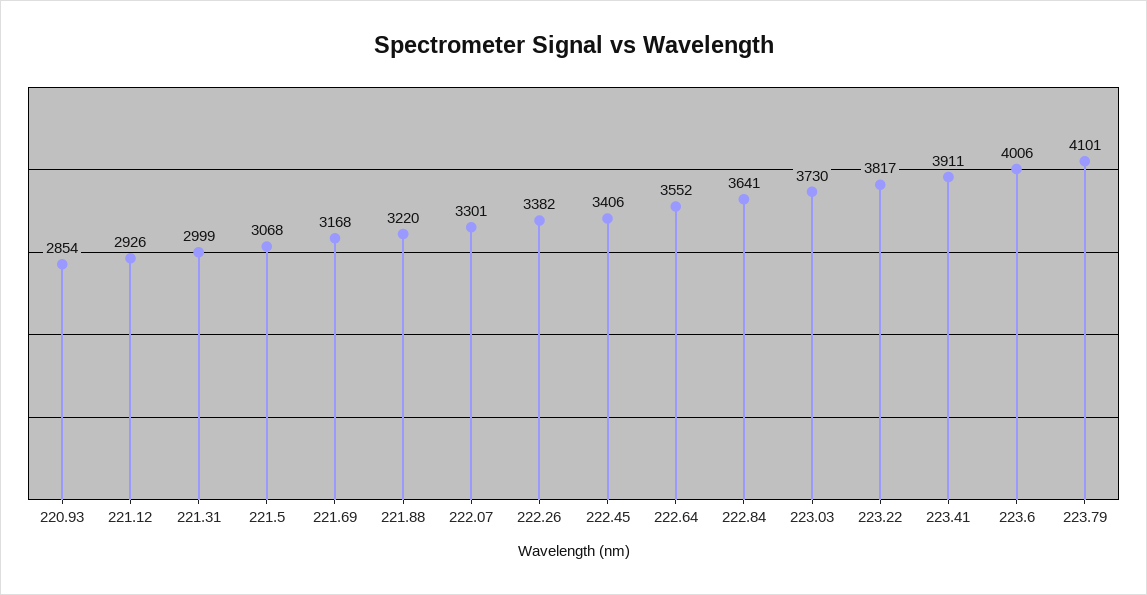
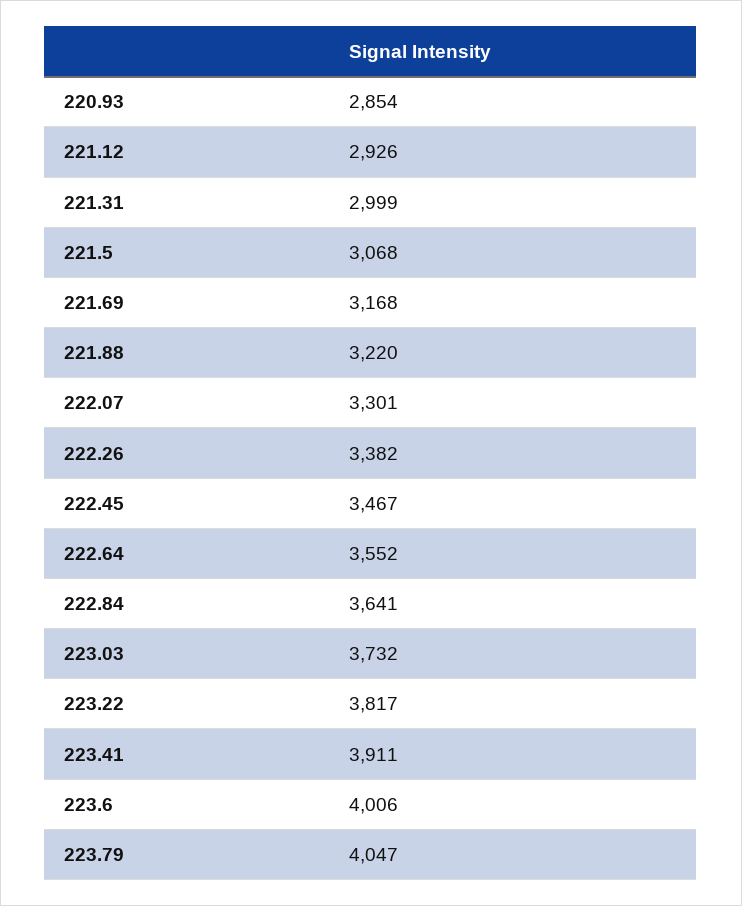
  {
    "220.93": 2854,
    "221.12": 2926,
    "221.31": 2999,
    "221.5": 3068,
    "221.69": 3168,
    "221.88": 3220,
    "222.07": 3301,
    "222.26": 3382,
-   "222.45": 3406,
+   "222.45": 3467,
    "222.64": 3552,
    "222.84": 3641,
-   "223.03": 3730,
+   "223.03": 3732,
    "223.22": 3817,
    "223.41": 3911,
    "223.6": 4006,
-   "223.79": 4101
+   "223.79": 4047
  }

